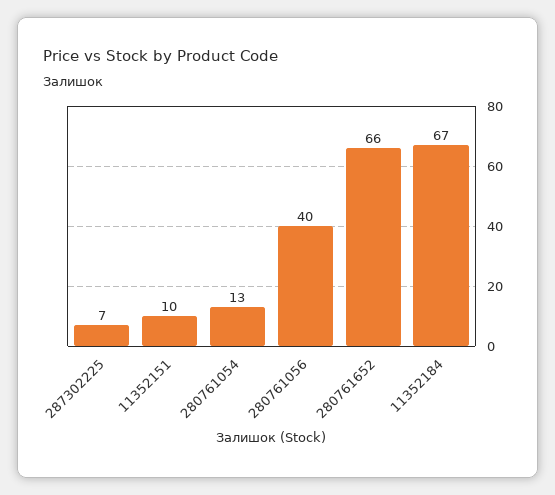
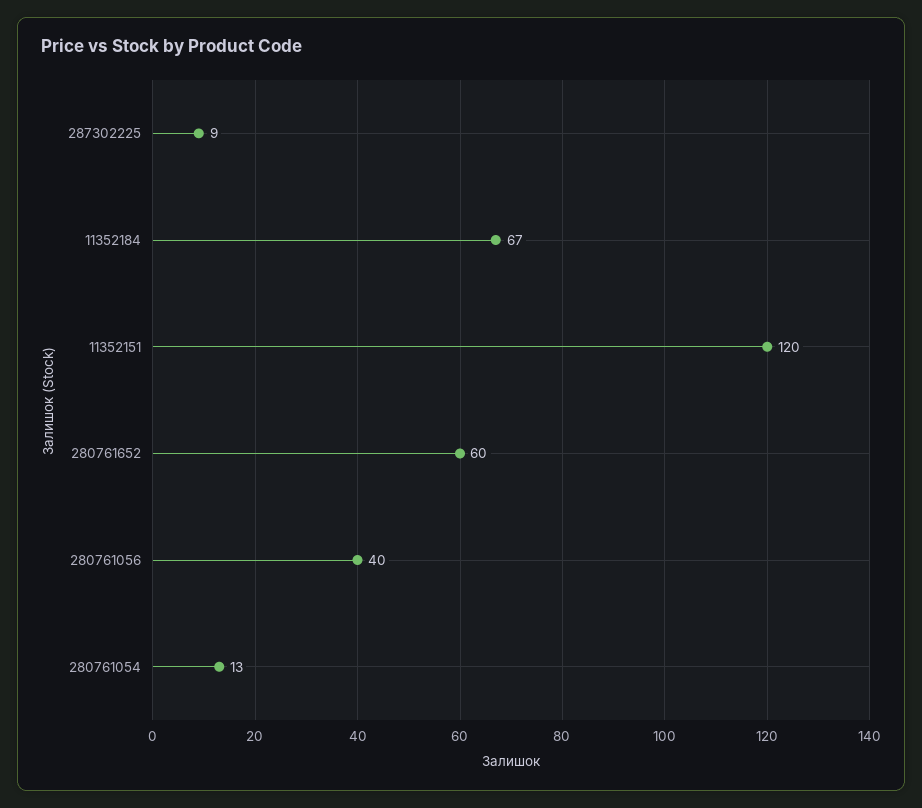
  {
-   "287302225": 7,
+   "287302225": 9,
-   "11352151": 10,
+   "11352151": 120,
    "280761054": 13,
    "280761056": 40,
-   "280761652": 66,
+   "280761652": 60,
    "11352184": 67
  }

